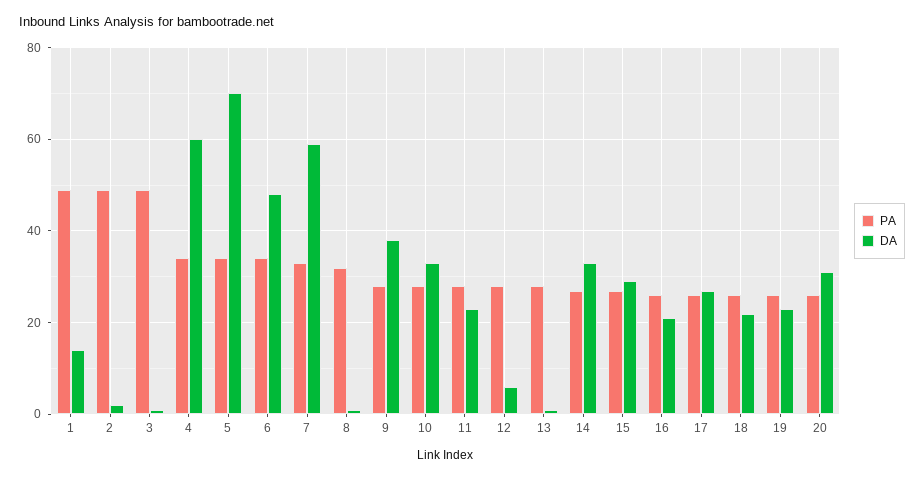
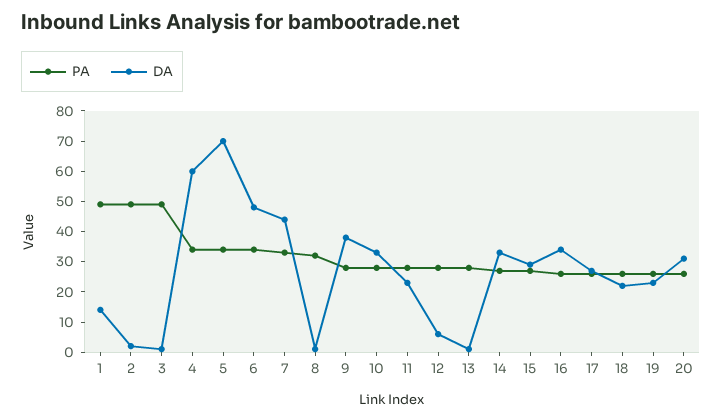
  {
    "PA": {
      "1": 50,
      "2": 50,
      "3": 50,
      "4": 35,
      "5": 35,
      "6": 35,
      "7": 35,
      "8": 30,
      "9": 30,
      "10": 30,
      "11": 30,
      "12": 30,
      "13": 30,
      "14": 25,
      "15": 25,
      "16": 25,
      "17": 25,
      "18": 25,
      "19": 25,
      "20": 25
    },
    "DA": {
      "1": 15,
      "2": 0,
      "3": 0,
      "4": 60,
      "5": 70,
      "6": 50,
-     "7": 60,
+     "7": 45,
      "8": 0,
      "9": 40,
      "10": 35,
      "11": 25,
      "12": 5,
      "13": 0,
      "14": 35,
      "15": 30,
-     "16": 20,
+     "16": 35,
      "17": 25,
      "18": 20,
      "19": 25,
      "20": 30
    }
  }

